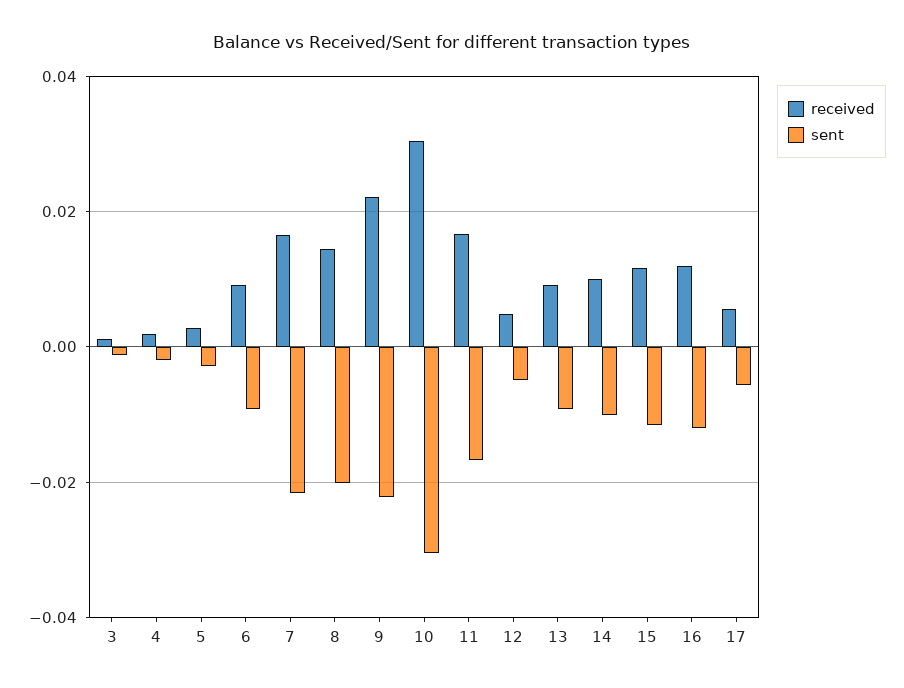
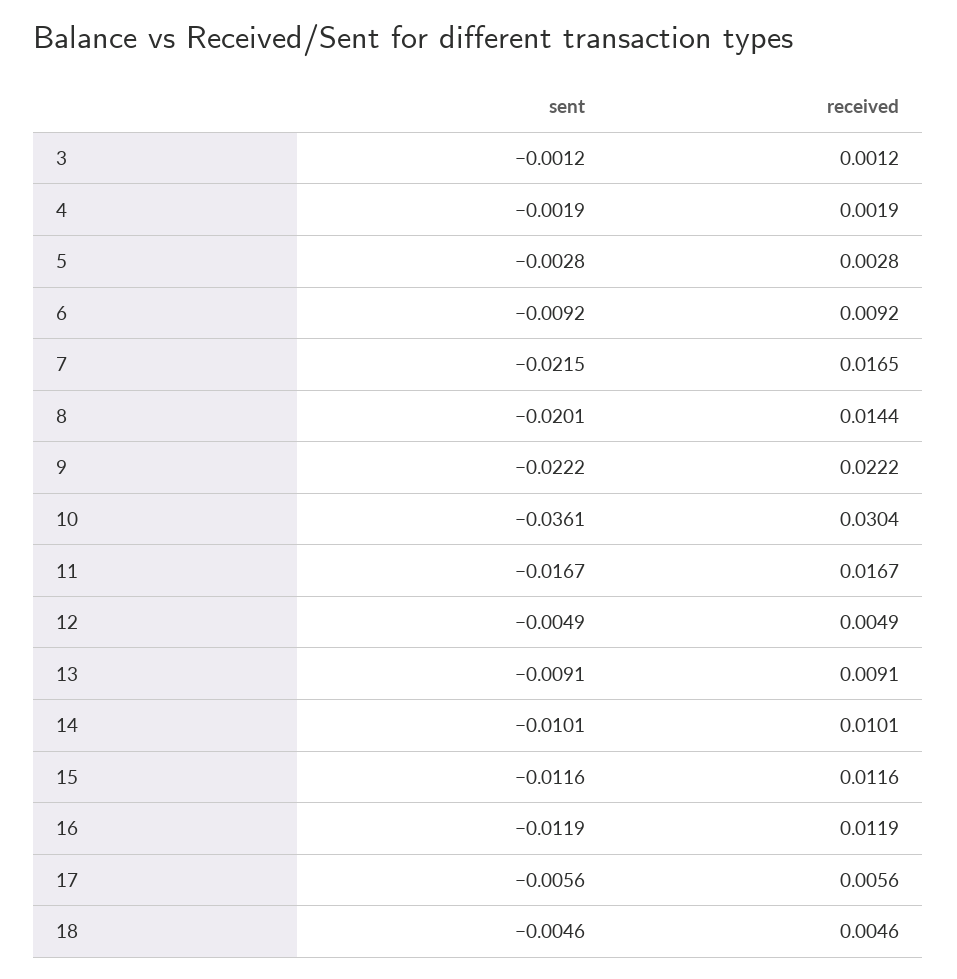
  {
    "received": {
      "3": 0.0012,
      "4": 0.0019,
      "5": 0.0028,
      "6": 0.0092,
      "7": 0.0165,
      "8": 0.0144,
      "9": 0.0222,
      "10": 0.0304,
      "11": 0.0167,
      "12": 0.0049,
      "13": 0.0091,
      "14": 0.0101,
      "15": 0.0116,
      "16": 0.0119,
-     "17": 0.0056
+     "17": 0.0056,
+     "18": 0.0046
    },
    "sent": {
      "3": -0.0012,
      "4": -0.0019,
      "5": -0.0028,
      "6": -0.0092,
      "7": -0.0215,
      "8": -0.0201,
      "9": -0.0222,
-     "10": -0.03,
+     "10": -0.0361,
      "11": -0.0167,
      "12": -0.0049,
      "13": -0.0091,
      "14": -0.0101,
      "15": -0.0116,
      "16": -0.0119,
-     "17": -0.0056
+     "17": -0.0056,
+     "18": -0.0046
    }
  }

